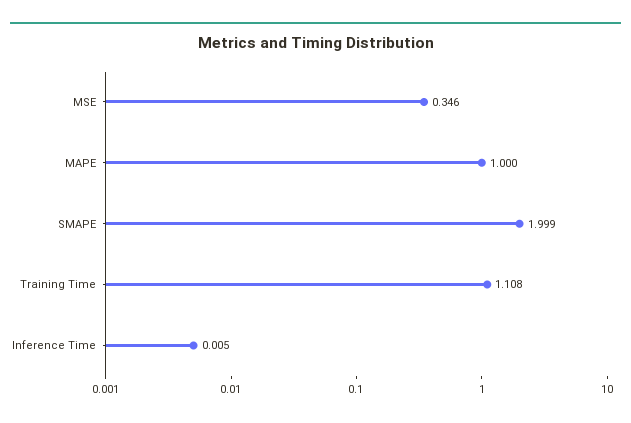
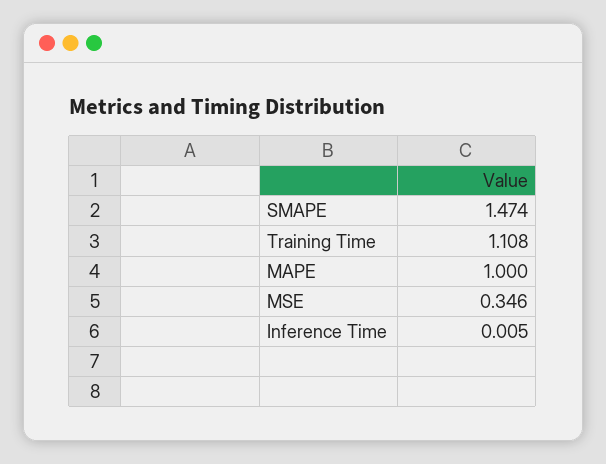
  {
    "MSE": 0.346,
    "MAPE": 1,
-   "SMAPE": 1.999,
+   "SMAPE": 1.474,
    "Training Time": 1.108,
    "Inference Time": 0.005
  }

